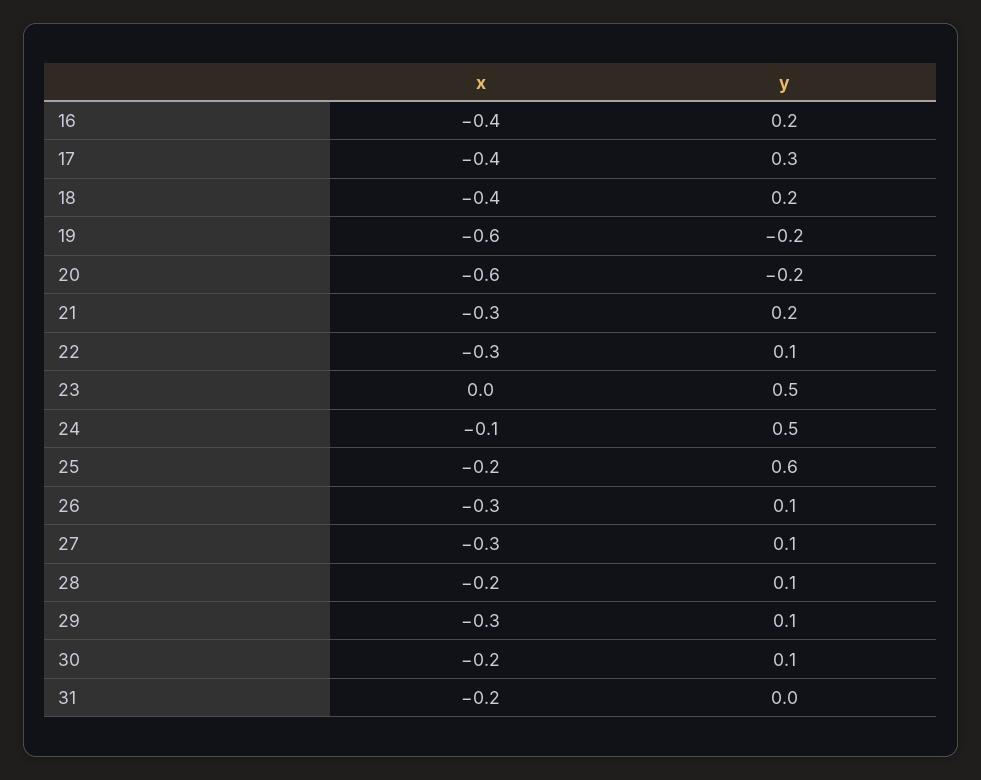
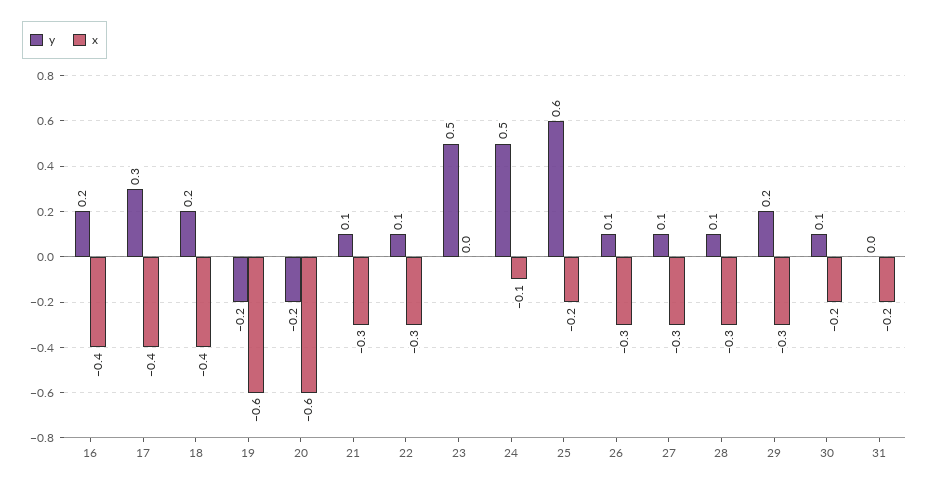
  {
    "x": {
      "16": -0.4,
      "17": -0.4,
      "18": -0.4,
      "19": -0.6,
      "20": -0.6,
      "21": -0.3,
      "22": -0.3,
      "23": 0,
      "24": -0.1,
      "25": -0.2,
      "26": -0.3,
      "27": -0.3,
-     "28": -0.2,
+     "28": -0.3,
      "29": -0.3,
      "30": -0.2,
      "31": -0.2
    },
    "y": {
      "16": 0.2,
      "17": 0.3,
      "18": 0.2,
      "19": -0.2,
      "20": -0.2,
-     "21": 0.2,
+     "21": 0.1,
      "22": 0.1,
      "23": 0.5,
      "24": 0.5,
      "25": 0.6,
      "26": 0.1,
      "27": 0.1,
      "28": 0.1,
-     "29": 0.1,
+     "29": 0.2,
      "30": 0.1,
      "31": 0
    }
  }

